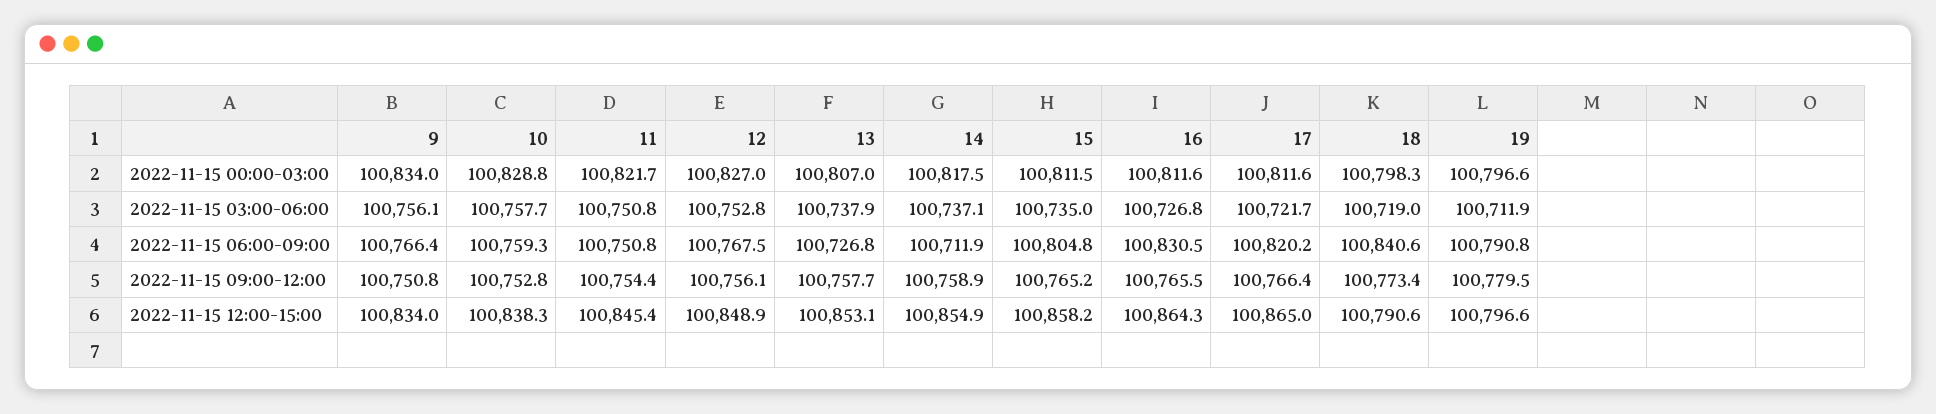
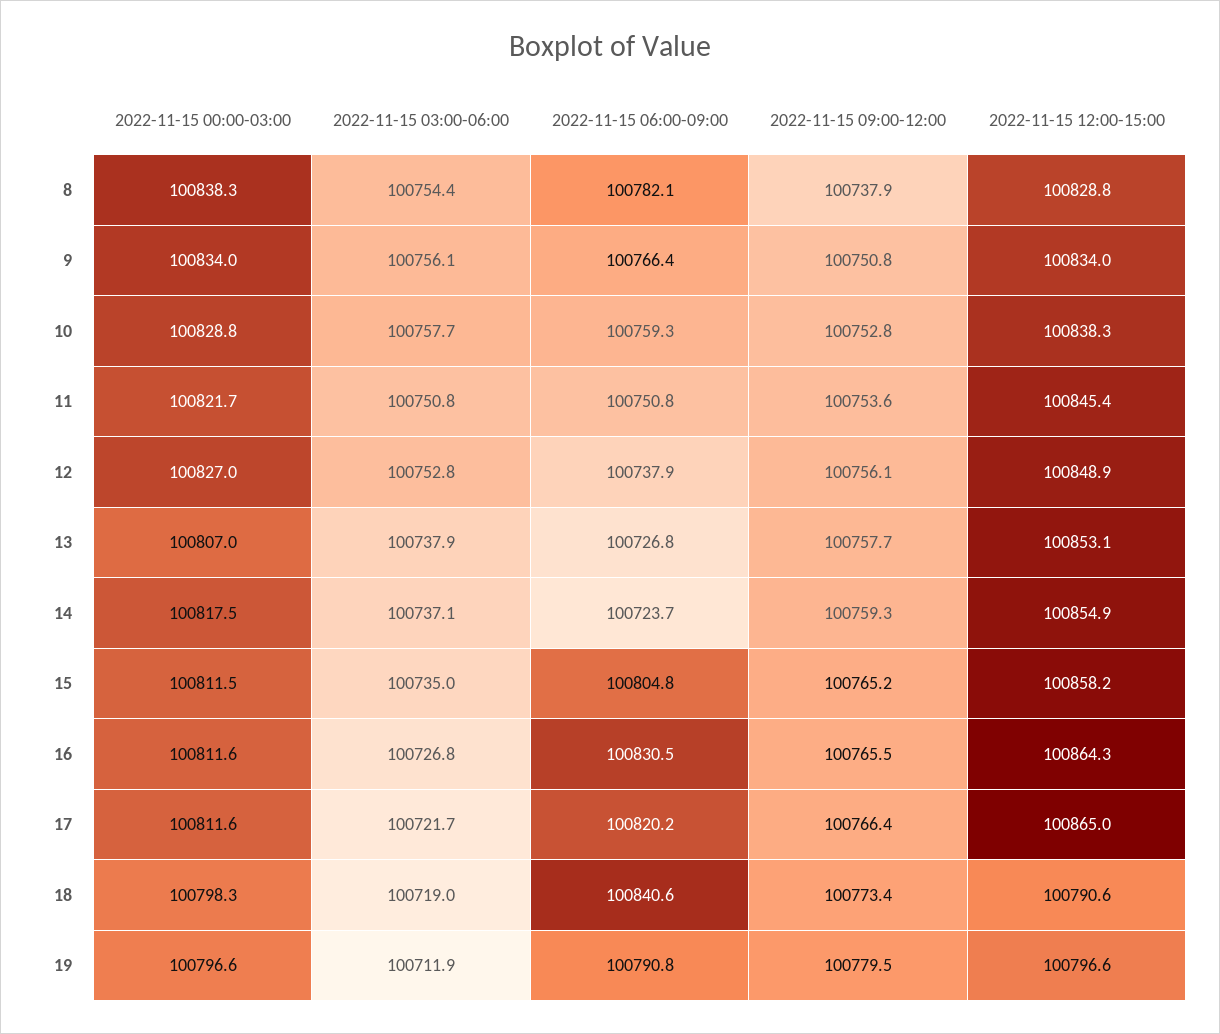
  {
    "9": {
      "2022-11-15 00:00-03:00": 100834,
      "2022-11-15 03:00-06:00": 100756.1,
      "2022-11-15 06:00-09:00": 100766.4,
      "2022-11-15 09:00-12:00": 100750.8,
      "2022-11-15 12:00-15:00": 100834
    },
    "10": {
      "2022-11-15 00:00-03:00": 100828.8,
      "2022-11-15 03:00-06:00": 100757.7,
      "2022-11-15 06:00-09:00": 100759.3,
      "2022-11-15 09:00-12:00": 100752.8,
      "2022-11-15 12:00-15:00": 100838.3
    },
    "11": {
      "2022-11-15 00:00-03:00": 100821.7,
      "2022-11-15 03:00-06:00": 100750.8,
      "2022-11-15 06:00-09:00": 100750.8,
-     "2022-11-15 09:00-12:00": 100754.4,
+     "2022-11-15 09:00-12:00": 100753.6,
      "2022-11-15 12:00-15:00": 100845.4
    },
    "12": {
      "2022-11-15 00:00-03:00": 100827,
      "2022-11-15 03:00-06:00": 100752.8,
-     "2022-11-15 06:00-09:00": 100767.5,
+     "2022-11-15 06:00-09:00": 100737.9,
      "2022-11-15 09:00-12:00": 100756.1,
      "2022-11-15 12:00-15:00": 100848.9
    },
    "13": {
      "2022-11-15 00:00-03:00": 100807,
      "2022-11-15 03:00-06:00": 100737.9,
      "2022-11-15 06:00-09:00": 100726.8,
      "2022-11-15 09:00-12:00": 100757.7,
      "2022-11-15 12:00-15:00": 100853.1
    },
    "14": {
      "2022-11-15 00:00-03:00": 100817.5,
      "2022-11-15 03:00-06:00": 100737.1,
-     "2022-11-15 06:00-09:00": 100711.9,
+     "2022-11-15 06:00-09:00": 100723.7,
-     "2022-11-15 09:00-12:00": 100758.9,
+     "2022-11-15 09:00-12:00": 100759.3,
      "2022-11-15 12:00-15:00": 100854.9
    },
    "15": {
      "2022-11-15 00:00-03:00": 100811.5,
      "2022-11-15 03:00-06:00": 100735,
      "2022-11-15 06:00-09:00": 100804.8,
      "2022-11-15 09:00-12:00": 100765.2,
      "2022-11-15 12:00-15:00": 100858.2
    },
    "16": {
      "2022-11-15 00:00-03:00": 100811.6,
      "2022-11-15 03:00-06:00": 100726.8,
      "2022-11-15 06:00-09:00": 100830.5,
      "2022-11-15 09:00-12:00": 100765.5,
      "2022-11-15 12:00-15:00": 100864.3
    },
    "17": {
      "2022-11-15 00:00-03:00": 100811.6,
      "2022-11-15 03:00-06:00": 100721.7,
      "2022-11-15 06:00-09:00": 100820.2,
      "2022-11-15 09:00-12:00": 100766.4,
      "2022-11-15 12:00-15:00": 100865
    },
    "18": {
      "2022-11-15 00:00-03:00": 100798.3,
      "2022-11-15 03:00-06:00": 100719,
      "2022-11-15 06:00-09:00": 100840.6,
      "2022-11-15 09:00-12:00": 100773.4,
      "2022-11-15 12:00-15:00": 100790.6
    },
    "19": {
      "2022-11-15 00:00-03:00": 100796.6,
      "2022-11-15 03:00-06:00": 100711.9,
      "2022-11-15 06:00-09:00": 100790.8,
      "2022-11-15 09:00-12:00": 100779.5,
      "2022-11-15 12:00-15:00": 100796.6
-   }
+   },
+   "8": {
+     "2022-11-15 00:00-03:00": 100838.3,
+     "2022-11-15 03:00-06:00": 100754.4,
+     "2022-11-15 06:00-09:00": 100782.1,
+     "2022-11-15 09:00-12:00": 100737.9,
+     "2022-11-15 12:00-15:00": 100828.8
+   }
  }

